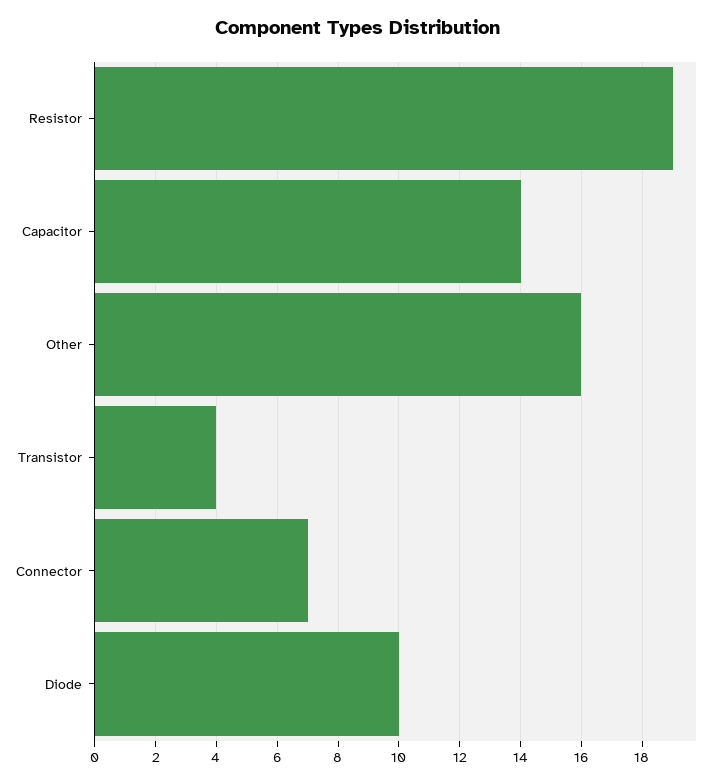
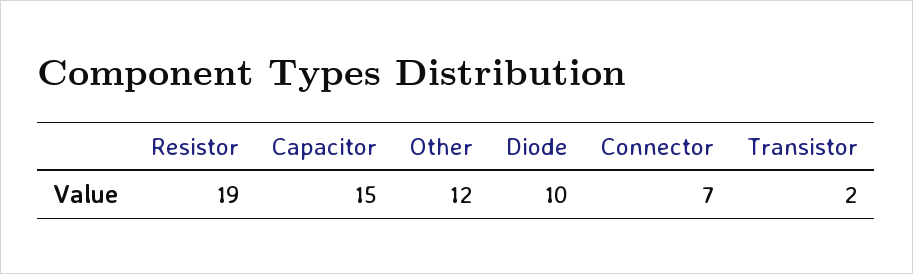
  {
    "Resistor": 19,
-   "Capacitor": 14,
+   "Capacitor": 15,
-   "Other": 16,
+   "Other": 12,
-   "Transistor": 4,
+   "Transistor": 2,
    "Connector": 7,
    "Diode": 10
  }

